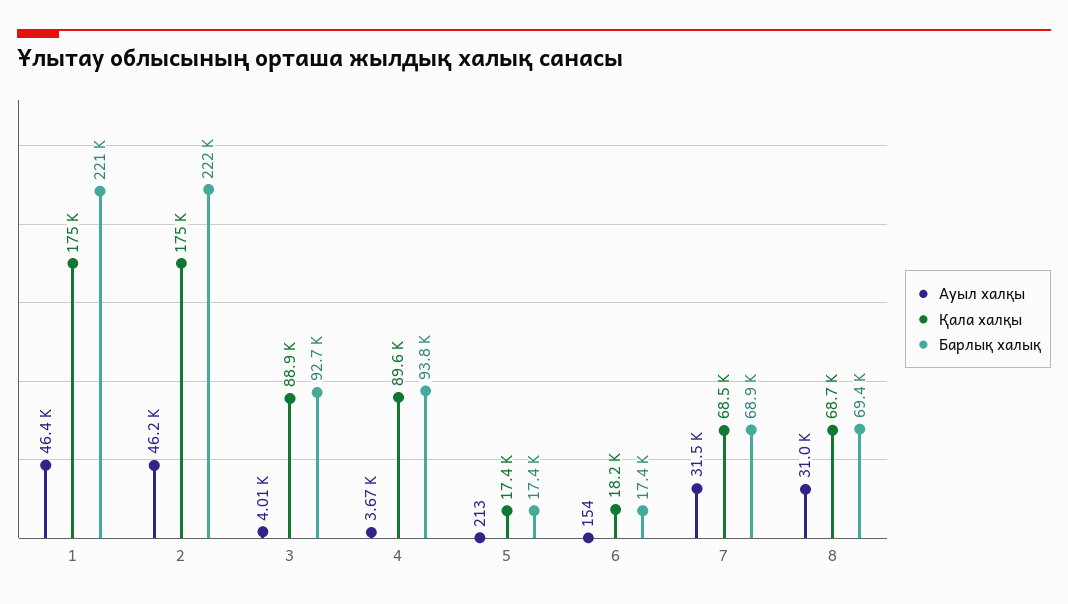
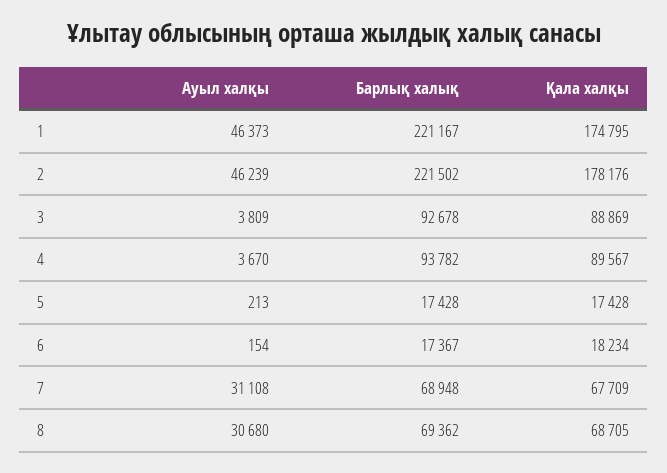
  {
    "Ауыл халқы": {
      "1": 46373,
      "2": 46239,
-     "3": 4010,
+     "3": 3809,
      "4": 3670,
      "5": 213,
      "6": 154,
-     "7": 31500,
+     "7": 31108,
-     "8": 31000
+     "8": 30680
    },
    "Қала халқы": {
      "1": 174795,
-     "2": 175000,
+     "2": 178176,
      "3": 88869,
      "4": 89567,
      "5": 17428,
      "6": 18234,
-     "7": 68500,
+     "7": 67709,
      "8": 68705
    },
    "Барлық халық": {
      "1": 221167,
      "2": 221502,
      "3": 92678,
      "4": 93782,
      "5": 17428,
      "6": 17367,
      "7": 68948,
      "8": 69362
    }
  }

